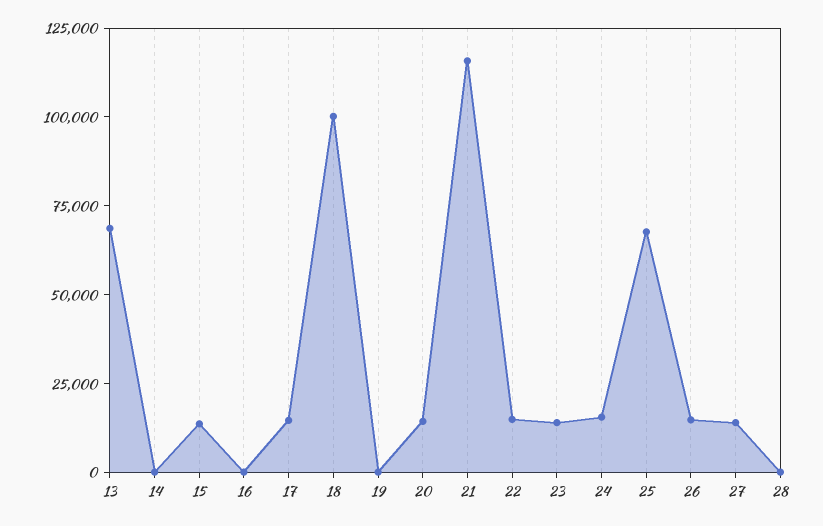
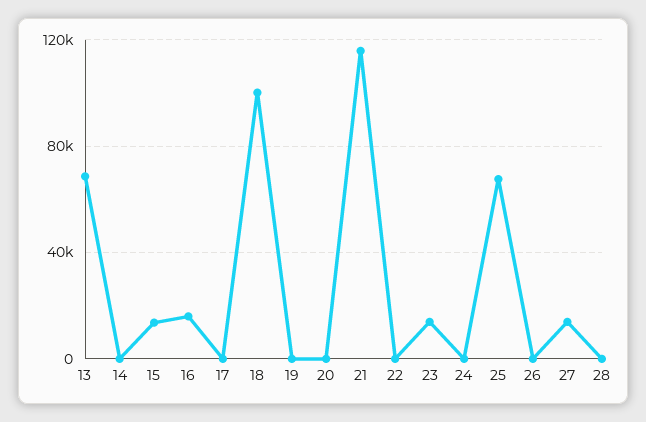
  {
    "13": 70000,
    "14": 0,
    "15": 15000,
-   "16": 0,
+   "16": 15000,
-   "17": 15000,
+   "17": 0,
    "18": 100000,
    "19": 0,
-   "20": 15000,
+   "20": 0,
    "21": 115000,
-   "22": 15000,
+   "22": 0,
    "23": 15000,
-   "24": 15000,
+   "24": 0,
    "25": 70000,
-   "26": 15000,
+   "26": 0,
    "27": 15000,
    "28": 0
  }

